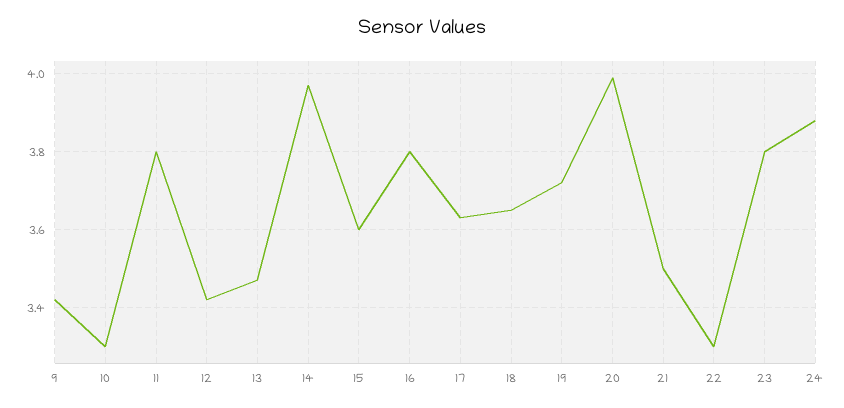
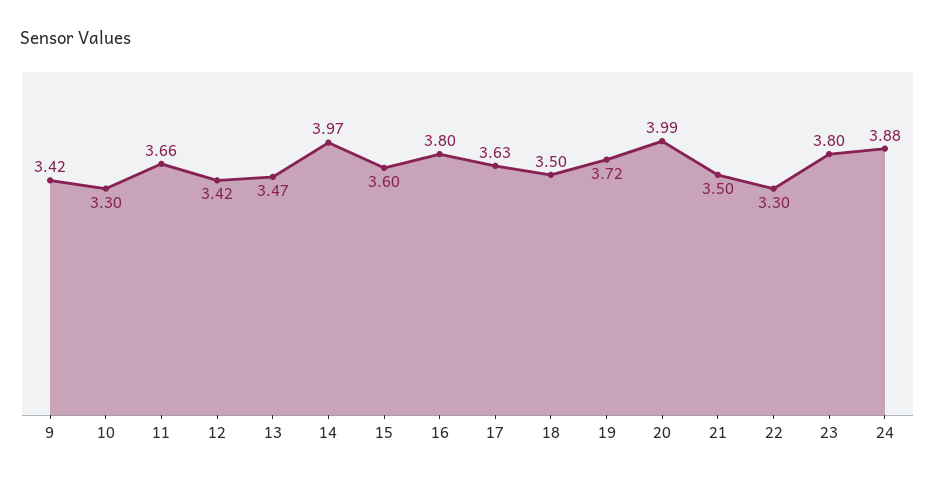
  {
    "9": 3.42,
    "10": 3.3,
-   "11": 3.8,
+   "11": 3.66,
    "12": 3.42,
    "13": 3.47,
    "14": 3.97,
    "15": 3.6,
    "16": 3.8,
    "17": 3.63,
-   "18": 3.65,
+   "18": 3.5,
    "19": 3.72,
    "20": 3.99,
    "21": 3.5,
    "22": 3.3,
    "23": 3.8,
    "24": 3.88
  }

